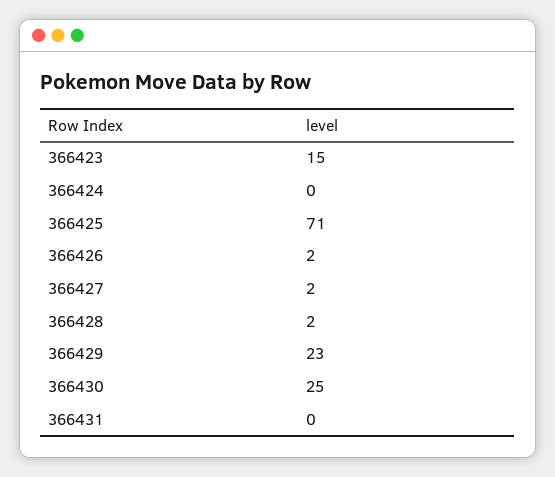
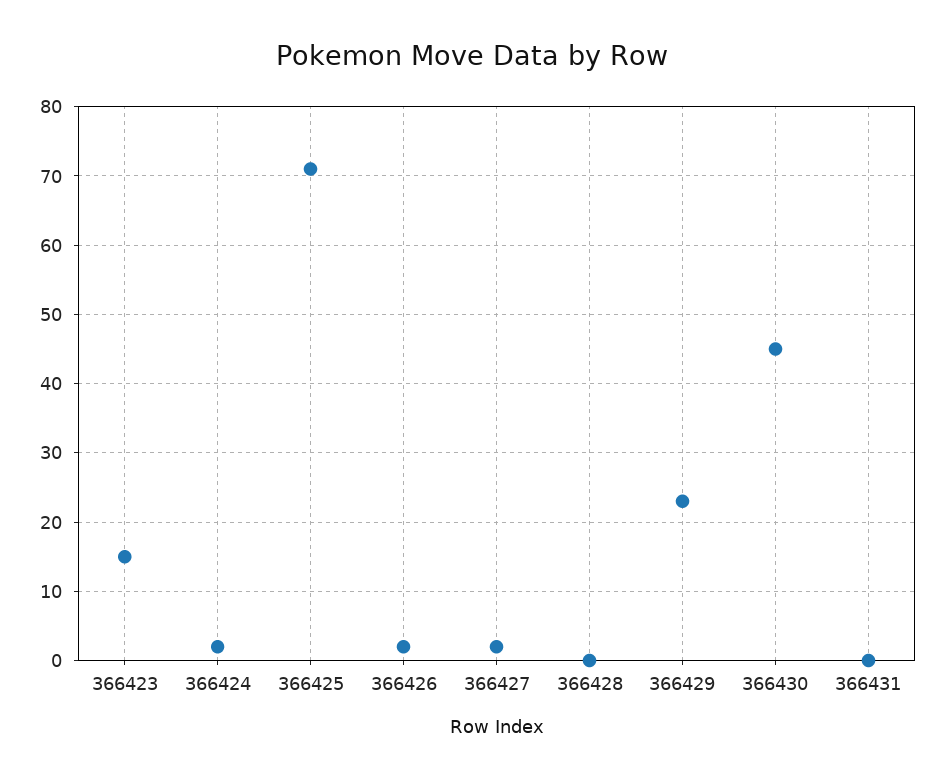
  {
    "366423": 15,
-   "366424": 0,
+   "366424": 2,
    "366425": 71,
    "366426": 2,
    "366427": 2,
-   "366428": 2,
+   "366428": 0,
    "366429": 23,
-   "366430": 25,
+   "366430": 45,
    "366431": 0
  }

